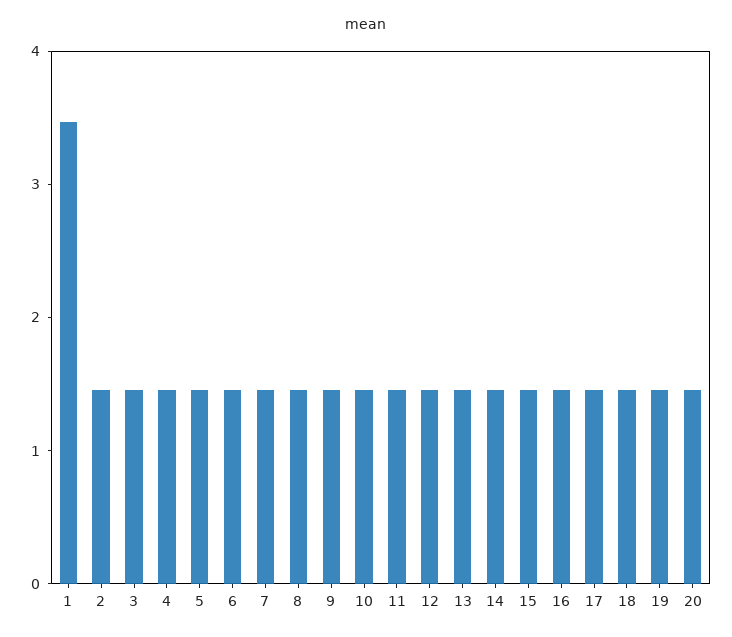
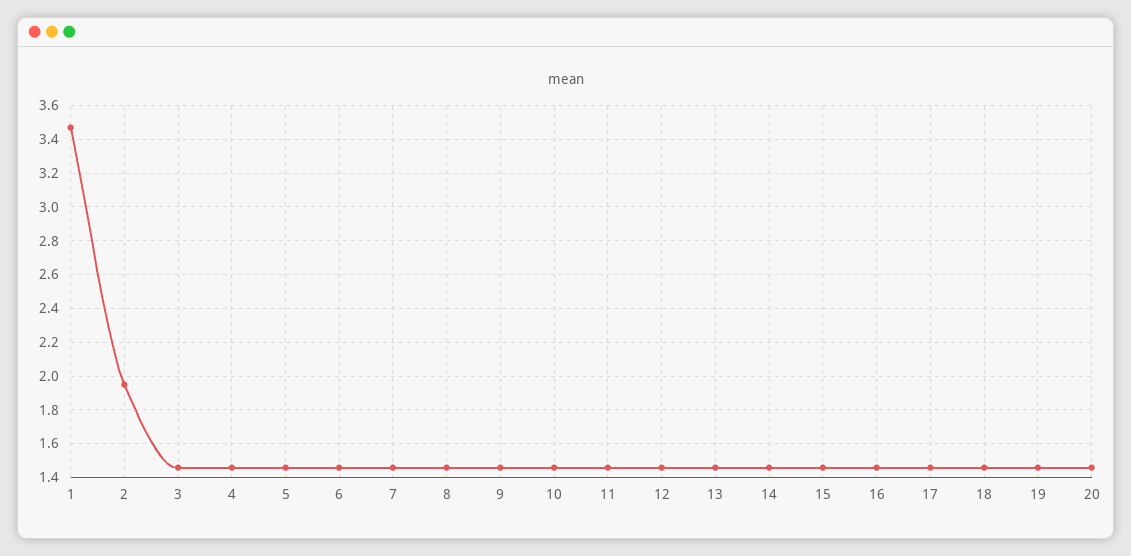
  {
    "1": 3.45,
-   "2": 1.4,
+   "2": 1.95,
    "3": 1.45,
    "4": 1.45,
    "5": 1.45,
    "6": 1.45,
    "7": 1.45,
    "8": 1.45,
    "9": 1.45,
    "10": 1.45,
    "11": 1.45,
    "12": 1.45,
    "13": 1.45,
    "14": 1.45,
    "15": 1.45,
    "16": 1.45,
    "17": 1.45,
    "18": 1.45,
    "19": 1.45,
    "20": 1.45
  }

